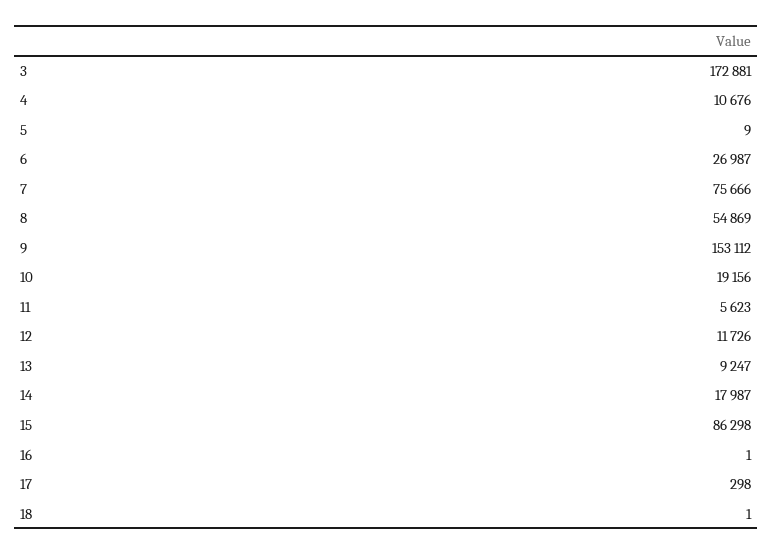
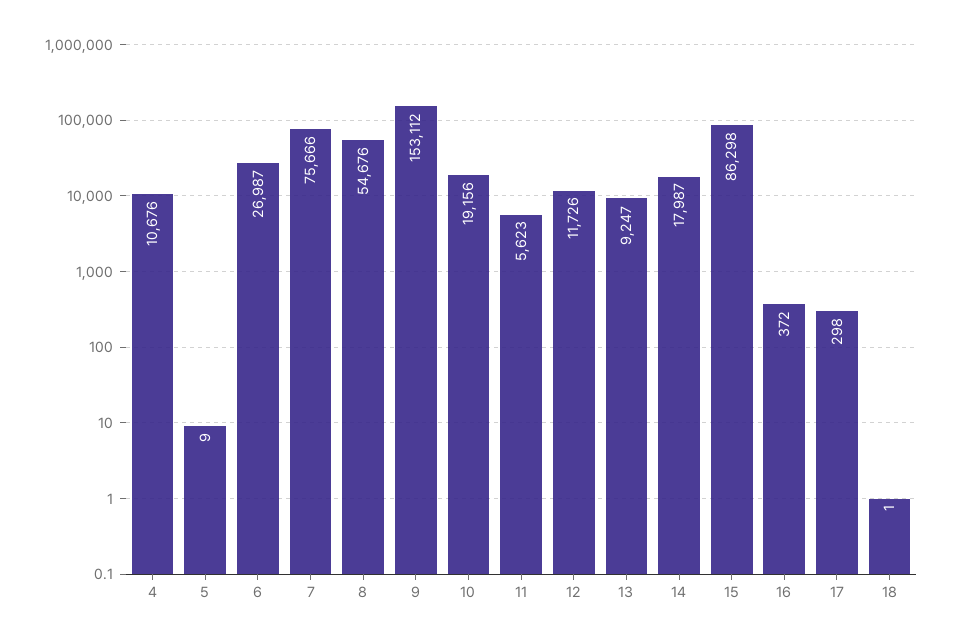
  {
-   "3": 172881,
    "4": 10676,
    "5": 9,
    "6": 26987,
    "7": 75666,
-   "8": 54869,
+   "8": 54676,
    "9": 153112,
    "10": 19156,
    "11": 5623,
    "12": 11726,
    "13": 9247,
    "14": 17987,
    "15": 86298,
-   "16": 1,
+   "16": 372,
    "17": 298,
    "18": 1
  }

